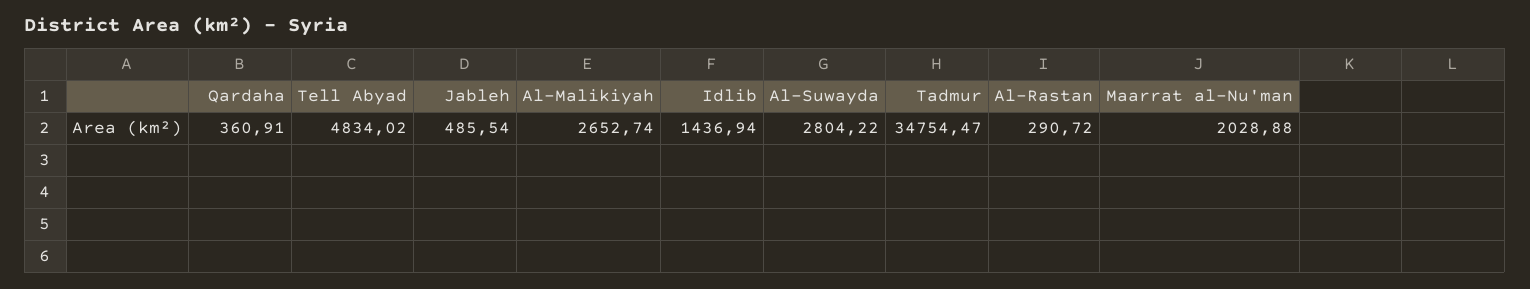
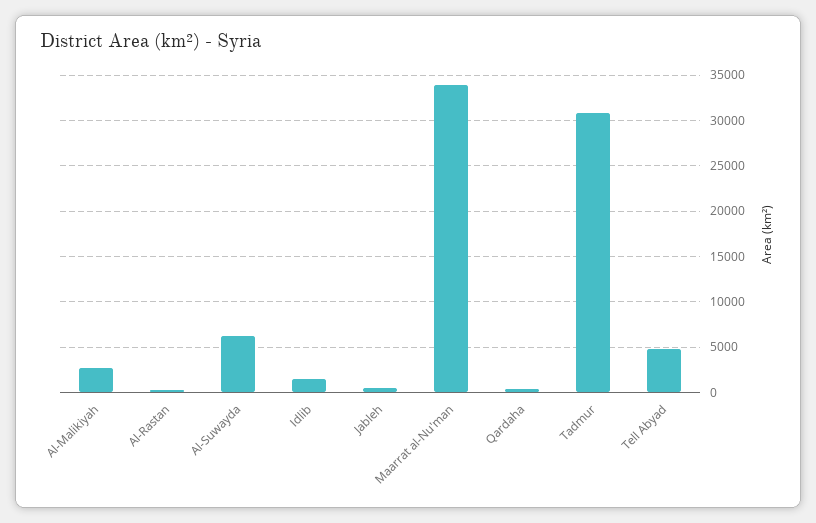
  {
    "Qardaha": 360.91,
    "Tell Abyad": 4834.02,
    "Jableh": 485.54,
    "Al-Malikiyah": 2652.74,
    "Idlib": 1436.94,
-   "Al-Suwayda": 2804.22,
+   "Al-Suwayda": 6000,
-   "Tadmur": 34754.47,
+   "Tadmur": 31000,
    "Al-Rastan": 290.72,
-   "Maarrat al-Nu'man": 2028.88
+   "Maarrat al-Nu'man": 34000
  }

